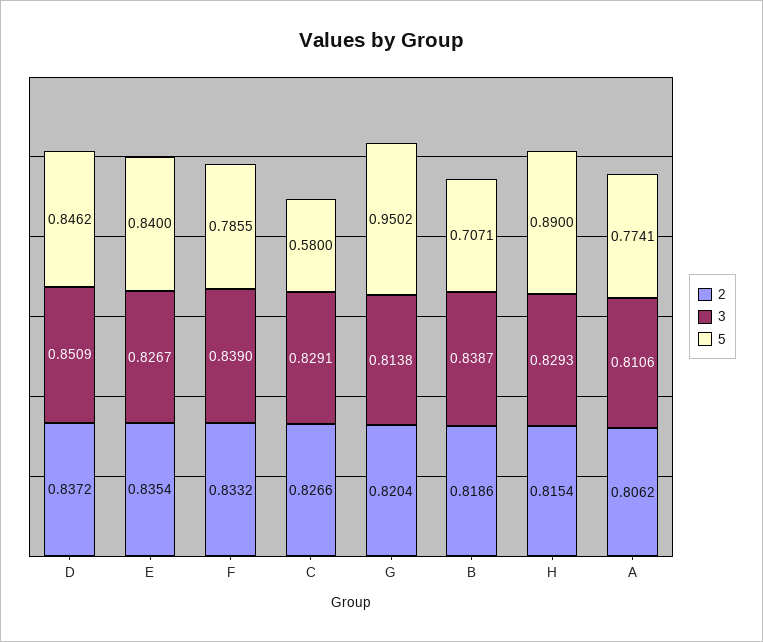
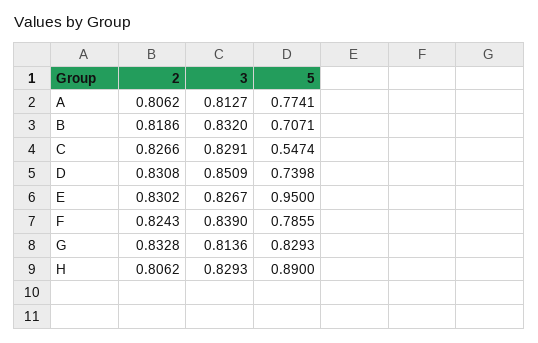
  {
    "2": {
-     "D": 0.8372,
+     "D": 0.8308,
-     "E": 0.8354,
+     "E": 0.8302,
-     "F": 0.8332,
+     "F": 0.8243,
      "C": 0.8266,
-     "G": 0.8204,
+     "G": 0.8328,
      "B": 0.8186,
-     "H": 0.8154,
+     "H": 0.8062,
      "A": 0.8062
    },
    "3": {
      "D": 0.8509,
      "E": 0.8267,
      "F": 0.839,
      "C": 0.8291,
-     "G": 0.8138,
+     "G": 0.8136,
-     "B": 0.8387,
+     "B": 0.832,
      "H": 0.8293,
-     "A": 0.8106
+     "A": 0.8127
    },
    "5": {
-     "D": 0.8462,
+     "D": 0.7398,
-     "E": 0.84,
+     "E": 0.95,
      "F": 0.7855,
-     "C": 0.58,
+     "C": 0.5474,
-     "G": 0.9502,
+     "G": 0.8293,
      "B": 0.7071,
      "H": 0.89,
      "A": 0.7741
    }
  }

